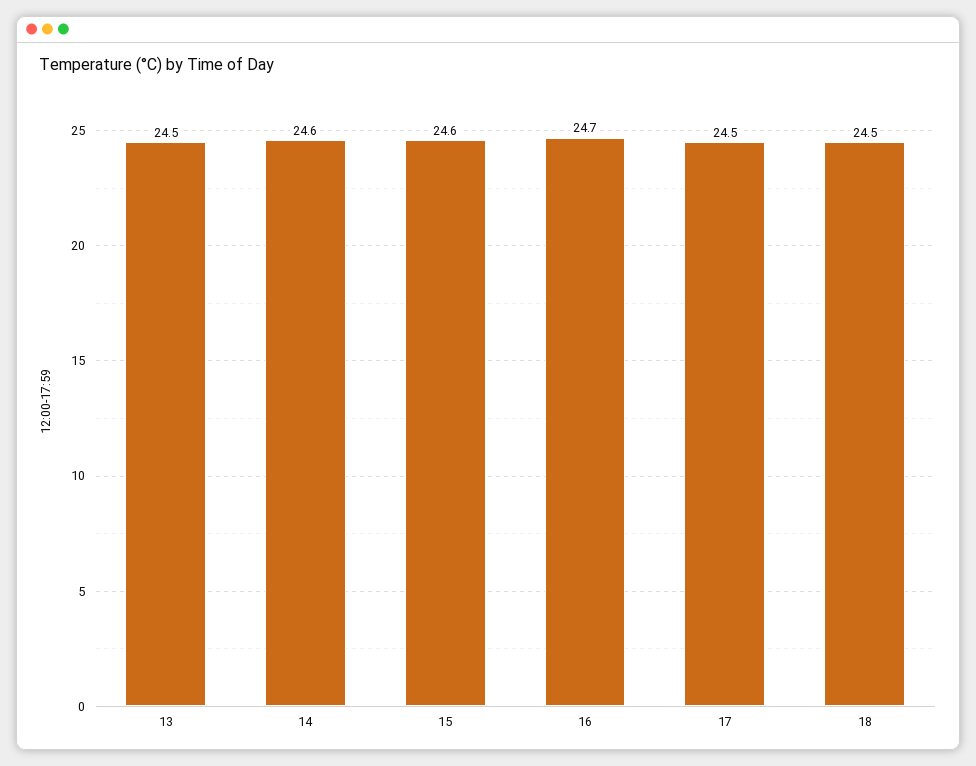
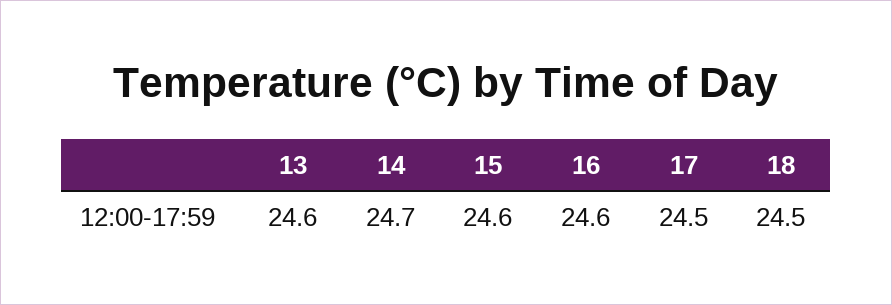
  {
-   "13": 24.5,
+   "13": 24.6,
-   "14": 24.6,
+   "14": 24.7,
    "15": 24.6,
-   "16": 24.7,
+   "16": 24.6,
    "17": 24.5,
    "18": 24.5
  }

